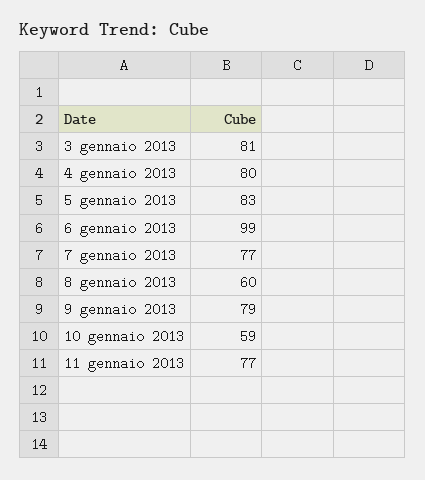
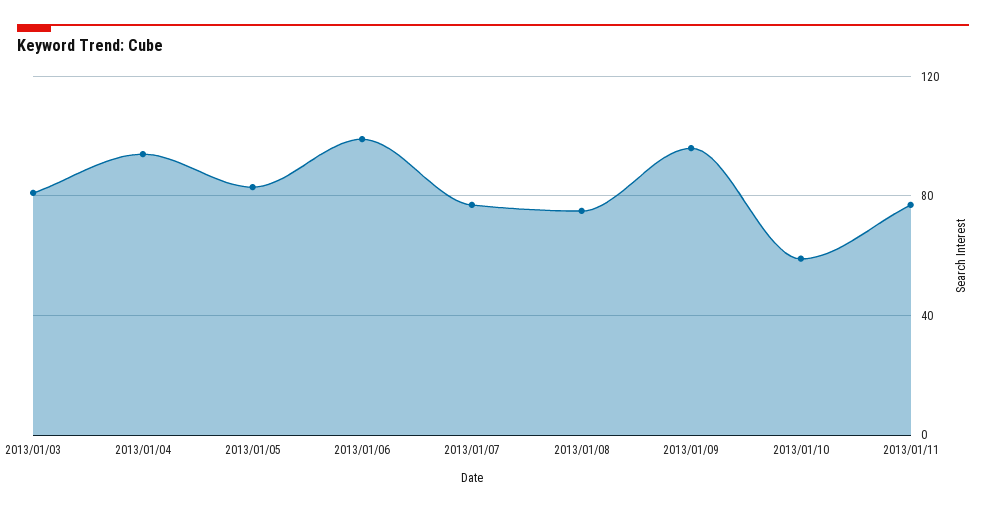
  {
    "3 gennaio 2013": 81,
-   "4 gennaio 2013": 80,
+   "4 gennaio 2013": 95,
    "5 gennaio 2013": 83,
    "6 gennaio 2013": 99,
    "7 gennaio 2013": 77,
-   "8 gennaio 2013": 60,
+   "8 gennaio 2013": 75,
-   "9 gennaio 2013": 79,
+   "9 gennaio 2013": 95,
    "10 gennaio 2013": 59,
    "11 gennaio 2013": 77
  }

